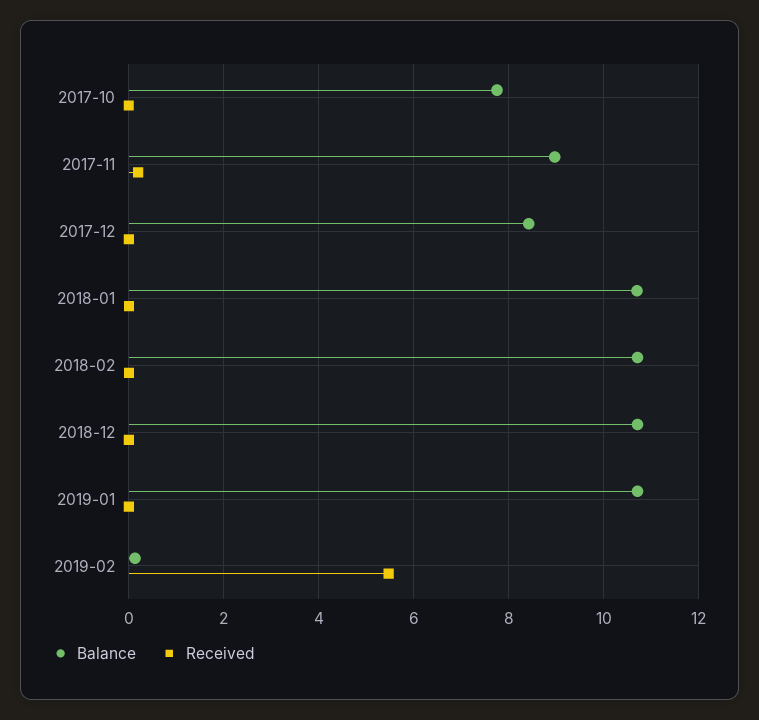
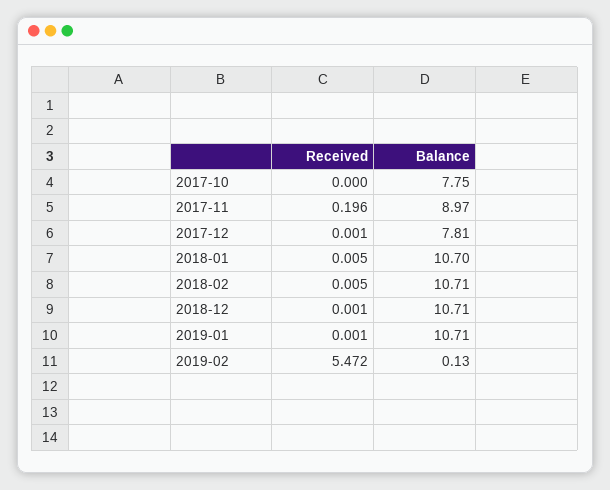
  {
    "Balance": {
      "2017-10": 7.75,
      "2017-11": 8.97,
-     "2017-12": 8.4,
+     "2017-12": 7.81,
      "2018-01": 10.7,
      "2018-02": 10.71,
      "2018-12": 10.71,
      "2019-01": 10.71,
      "2019-02": 0.13
    },
    "Received": {
      "2017-10": 0,
      "2017-11": 0.196,
      "2017-12": 0.001,
      "2018-01": 0.005,
      "2018-02": 0.005,
      "2018-12": 0.001,
      "2019-01": 0.001,
      "2019-02": 5.472
    }
  }

